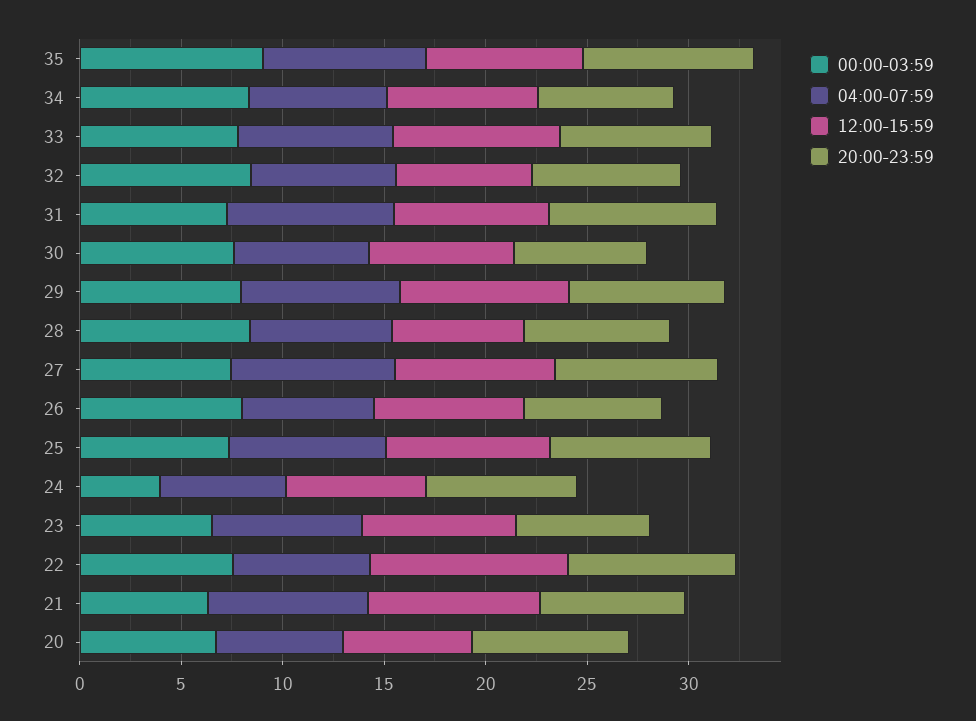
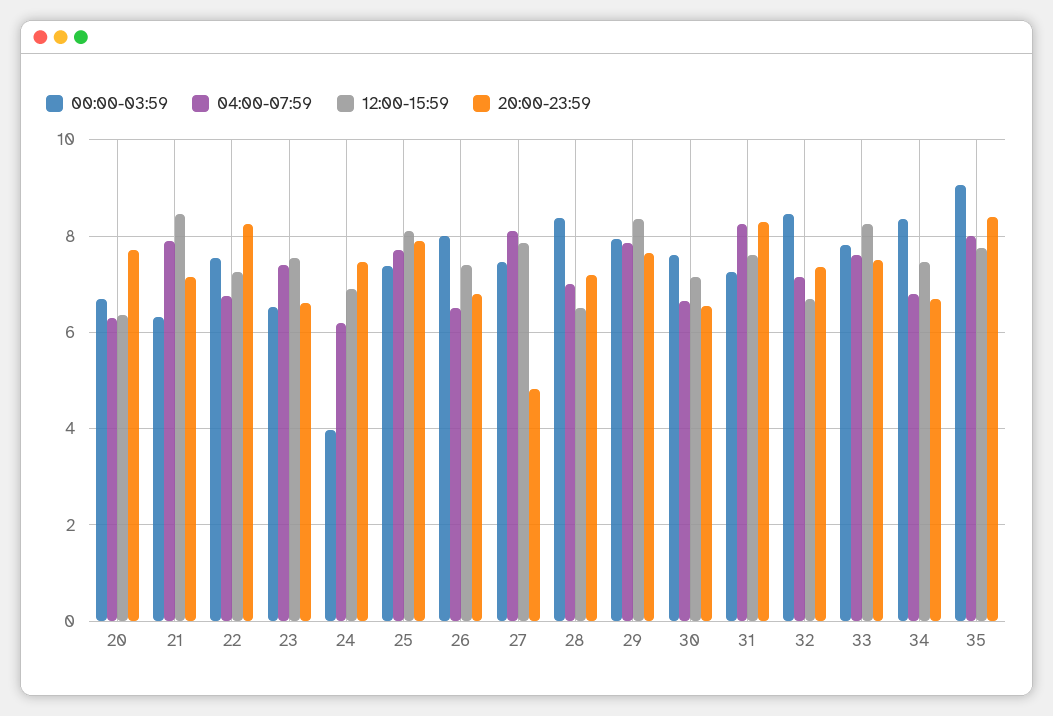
  {
    "00:00-03:59": {
      "35": 9,
      "34": 8.4,
      "33": 7.8,
      "32": 8.4,
      "31": 7.2,
      "30": 7.6,
      "29": 8,
      "28": 8.4,
      "27": 7.4,
      "26": 8,
      "25": 7.4,
      "24": 4,
      "23": 6.6,
      "22": 7.6,
      "21": 6.4,
      "20": 6.8
    },
    "04:00-07:59": {
      "35": 8,
      "34": 6.8,
      "33": 7.6,
      "32": 7.2,
      "31": 8.2,
      "30": 6.6,
      "29": 7.8,
      "28": 7,
      "27": 8.2,
      "26": 6.6,
      "25": 7.8,
      "24": 6.2,
      "23": 7.4,
      "22": 6.8,
      "21": 8,
      "20": 6.4
    },
    "12:00-15:59": {
      "35": 7.8,
      "34": 7.4,
      "33": 8.2,
      "32": 6.8,
      "31": 7.6,
      "30": 7.2,
      "29": 8.4,
      "28": 6.6,
      "27": 7.8,
      "26": 7.4,
      "25": 8.2,
      "24": 7,
      "23": 7.6,
-     "22": 10,
+     "22": 7.2,
      "21": 8.4,
      "20": 6.4
    },
    "20:00-23:59": {
      "35": 8.4,
      "34": 6.8,
      "33": 7.6,
      "32": 7.4,
      "31": 8.4,
      "30": 6.6,
      "29": 7.6,
      "28": 7.2,
-     "27": 8,
+     "27": 4.8,
      "26": 6.8,
      "25": 8,
      "24": 7.4,
      "23": 6.6,
      "22": 8.2,
      "21": 7.2,
      "20": 7.8
    }
  }

